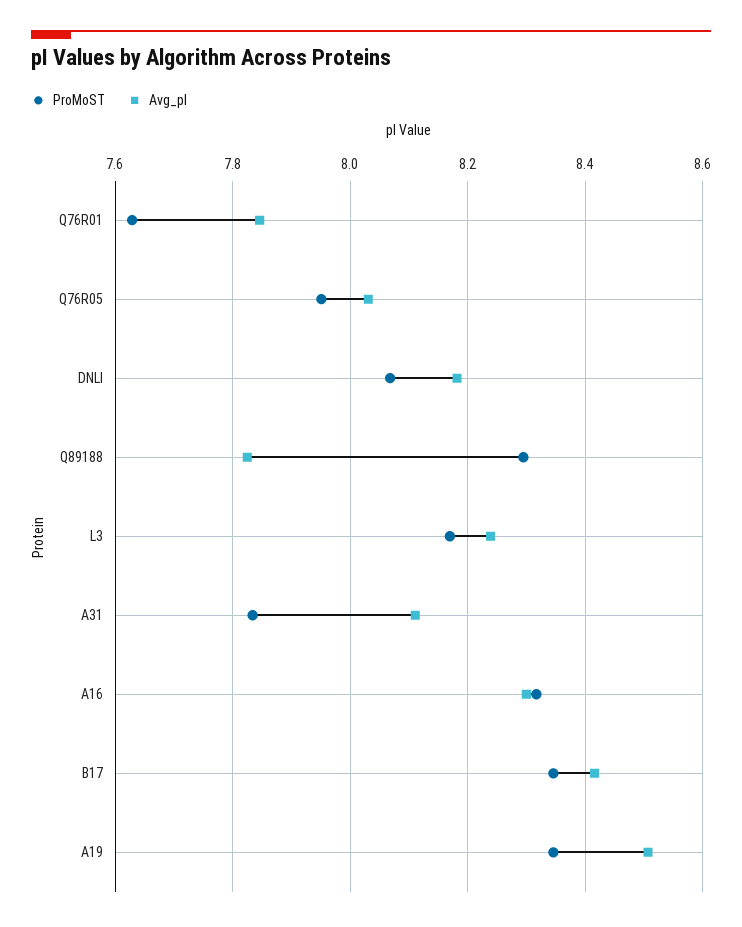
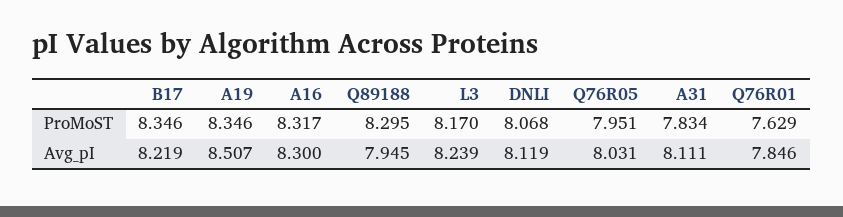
  {
    "ProMoST": {
      "Q76R01": 7.629,
      "Q76R05": 7.951,
      "DNLI": 8.068,
      "Q89188": 8.295,
      "L3": 8.17,
      "A31": 7.834,
      "A16": 8.317,
      "B17": 8.346,
      "A19": 8.346
    },
    "Avg_pI": {
      "Q76R01": 7.846,
      "Q76R05": 8.031,
-     "DNLI": 8.18,
+     "DNLI": 8.119,
-     "Q89188": 7.82,
+     "Q89188": 7.945,
      "L3": 8.239,
      "A31": 8.111,
      "A16": 8.3,
-     "B17": 8.42,
+     "B17": 8.219,
      "A19": 8.507
    }
  }

